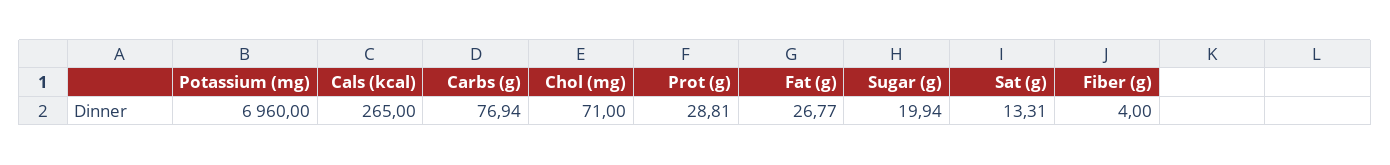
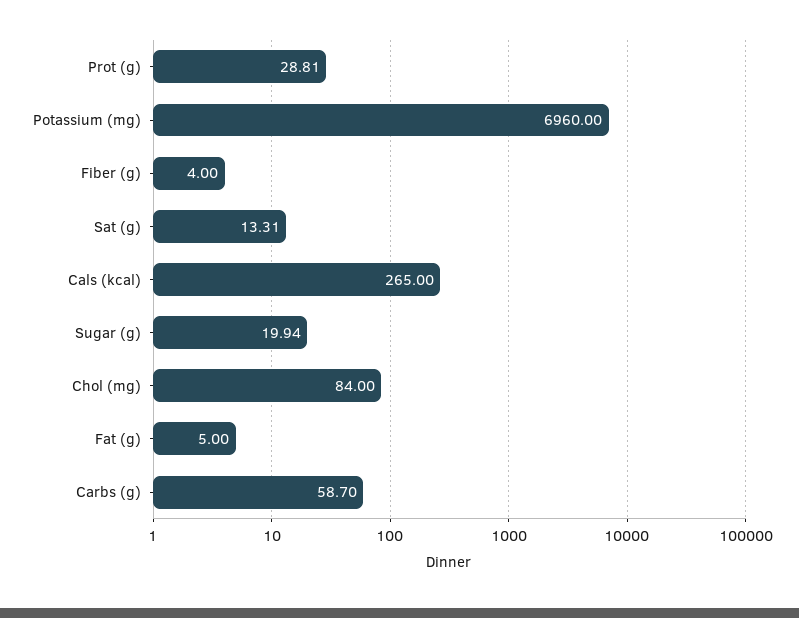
  {
    "Potassium (mg)": 6960,
    "Cals (kcal)": 265,
-   "Carbs (g)": 76.94,
+   "Carbs (g)": 58.7,
-   "Chol (mg)": 71,
+   "Chol (mg)": 84,
    "Prot (g)": 28.81,
-   "Fat (g)": 26.77,
+   "Fat (g)": 5,
    "Sugar (g)": 19.94,
    "Sat (g)": 13.31,
    "Fiber (g)": 4
  }

